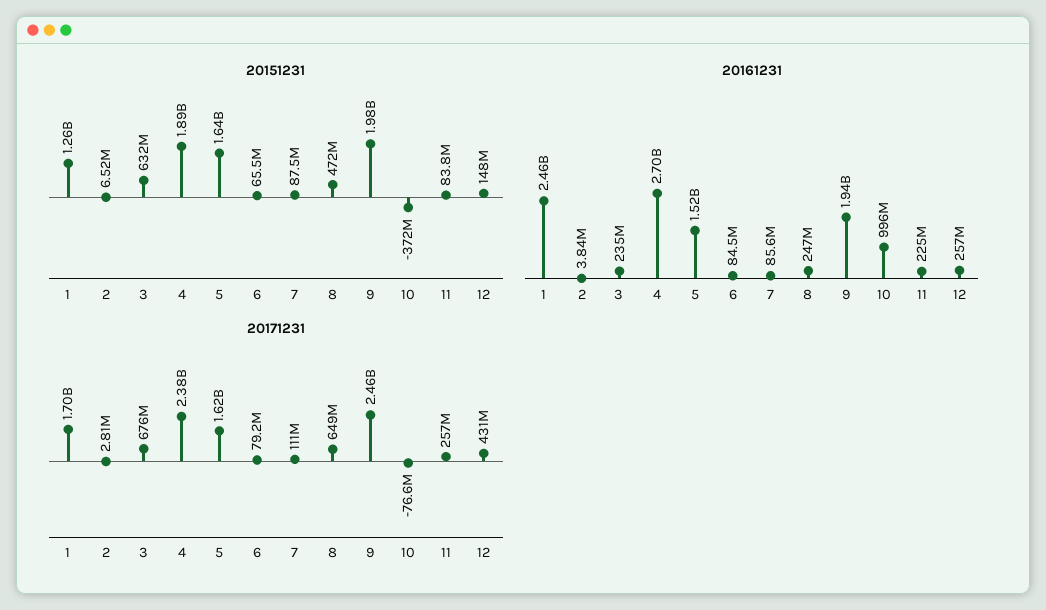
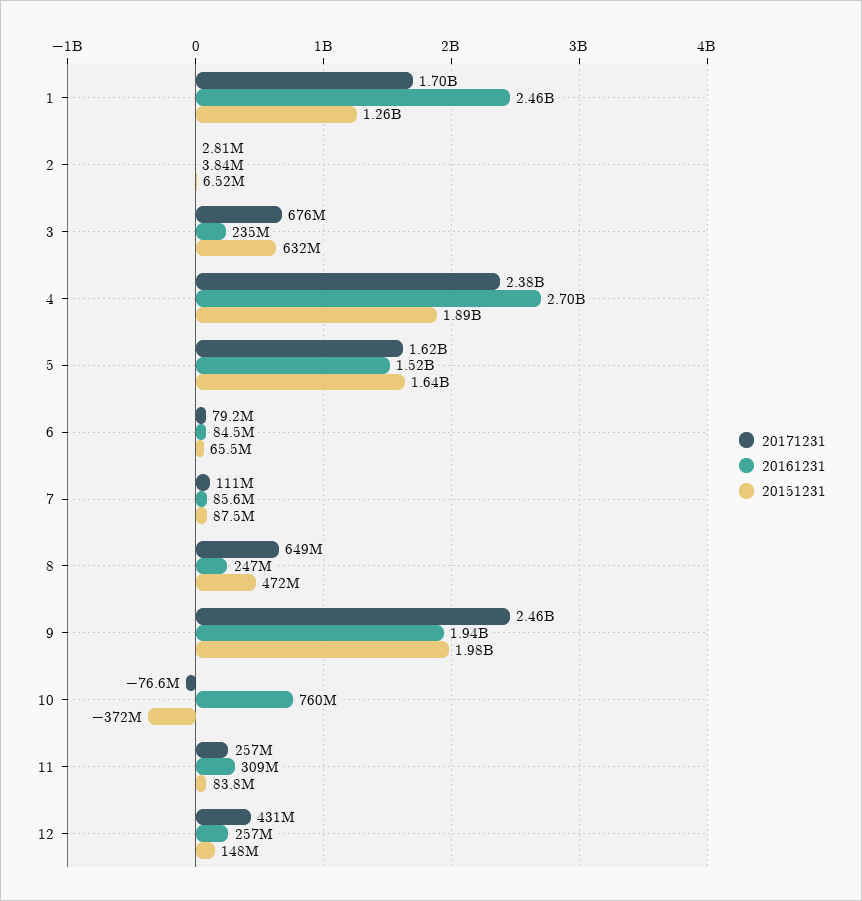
  {
    "20151231": {
      "1": 1260000000,
      "2": 6520000,
      "3": 632000000,
      "4": 1890000000,
      "5": 1640000000,
      "6": 65500000,
      "7": 87500000,
      "8": 472000000,
      "9": 1980000000,
      "10": -372000000,
      "11": 83800000,
      "12": 148000000
    },
    "20161231": {
      "1": 2460000000,
      "2": 3840000,
      "3": 235000000,
      "4": 2700000000,
      "5": 1520000000,
      "6": 84500000,
      "7": 85600000,
      "8": 247000000,
      "9": 1940000000,
-     "10": 996000000,
+     "10": 760000000,
-     "11": 225000000,
+     "11": 309000000,
      "12": 257000000
    },
    "20171231": {
      "1": 1700000000,
      "2": 2810000,
      "3": 676000000,
      "4": 2380000000,
      "5": 1620000000,
      "6": 79200000,
      "7": 111000000,
      "8": 649000000,
      "9": 2460000000,
      "10": -76600000,
      "11": 257000000,
      "12": 431000000
    }
  }

